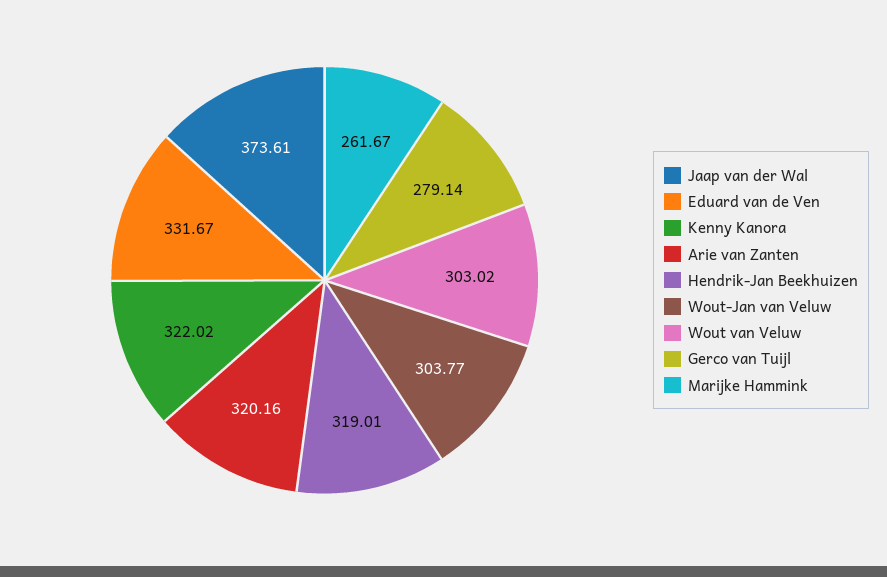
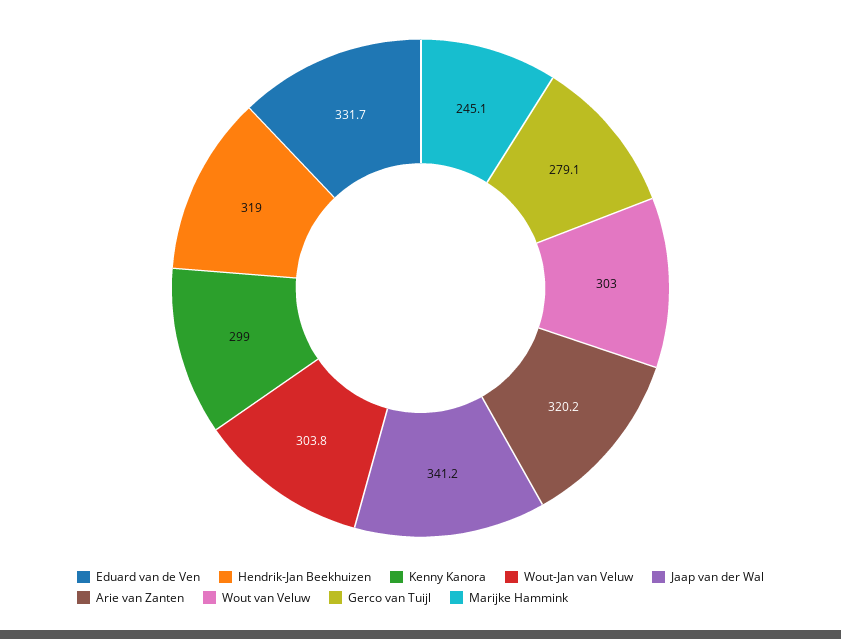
  {
-   "Jaap van der Wal": 373.61,
+   "Jaap van der Wal": 341.2,
    "Eduard van de Ven": 331.67,
-   "Kenny Kanora": 322.02,
+   "Kenny Kanora": 299,
    "Arie van Zanten": 320.16,
    "Hendrik-Jan Beekhuizen": 319.01,
    "Wout-Jan van Veluw": 303.77,
    "Wout van Veluw": 303.02,
    "Gerco van Tuijl": 279.14,
-   "Marijke Hammink": 261.67
+   "Marijke Hammink": 245.1
  }

